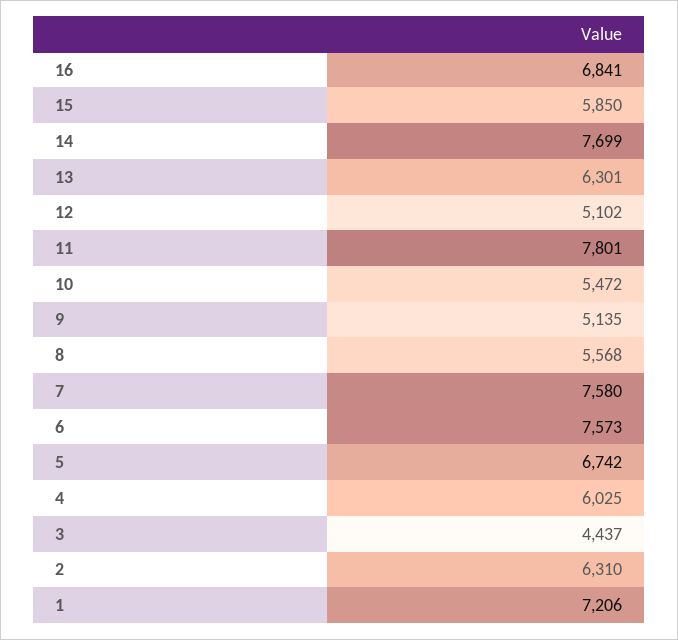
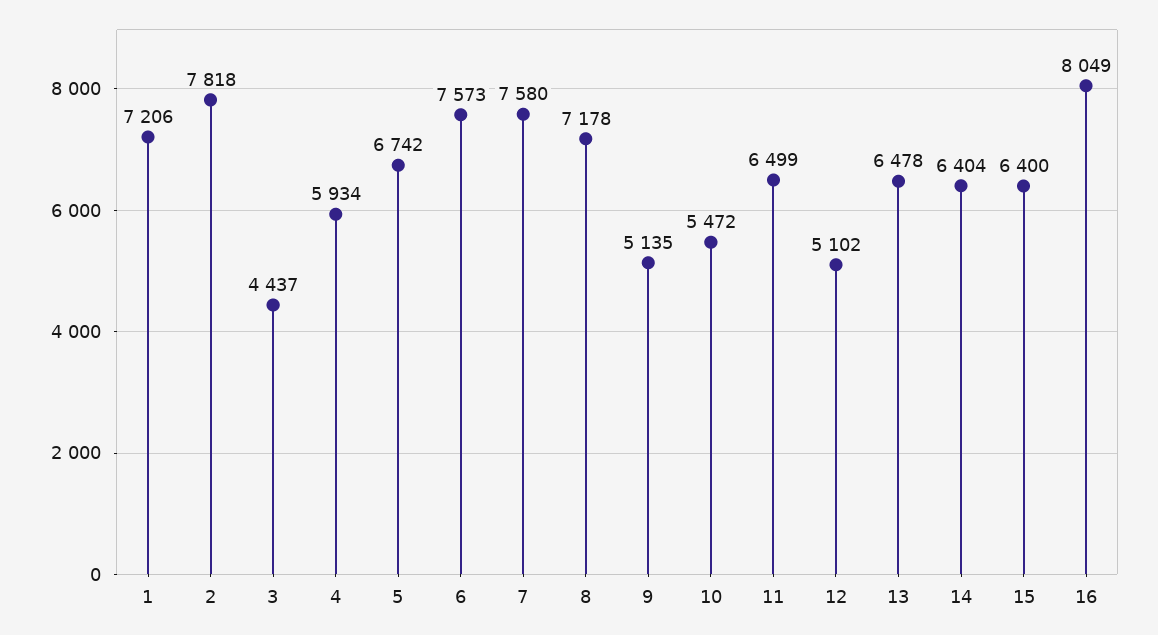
  {
-   "16": 6841,
+   "16": 8049,
-   "15": 5850,
+   "15": 6400,
-   "14": 7699,
+   "14": 6404,
-   "13": 6301,
+   "13": 6478,
    "12": 5102,
-   "11": 7801,
+   "11": 6499,
    "10": 5472,
    "9": 5135,
-   "8": 5568,
+   "8": 7178,
    "7": 7580,
    "6": 7573,
    "5": 6742,
-   "4": 6025,
+   "4": 5934,
    "3": 4437,
-   "2": 6310,
+   "2": 7818,
    "1": 7206
  }

